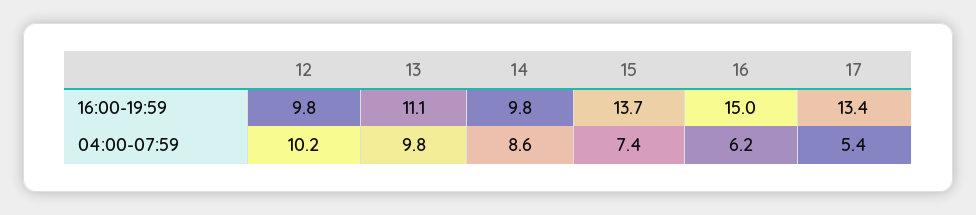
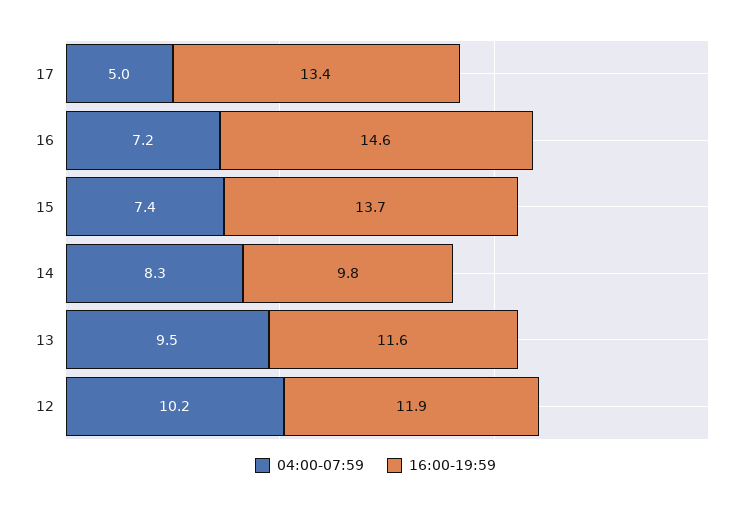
  {
    "16:00-19:59": {
-     "12": 9.8,
+     "12": 11.9,
-     "13": 11.1,
+     "13": 11.6,
      "14": 9.8,
      "15": 13.7,
-     "16": 15,
+     "16": 14.6,
      "17": 13.4
    },
    "04:00-07:59": {
      "12": 10.2,
-     "13": 9.8,
+     "13": 9.5,
-     "14": 8.6,
+     "14": 8.3,
      "15": 7.4,
-     "16": 6.2,
+     "16": 7.2,
-     "17": 5.4
+     "17": 5
    }
  }

